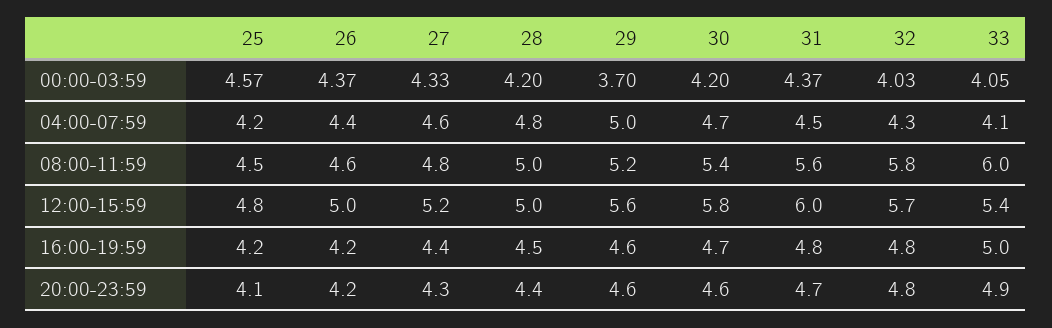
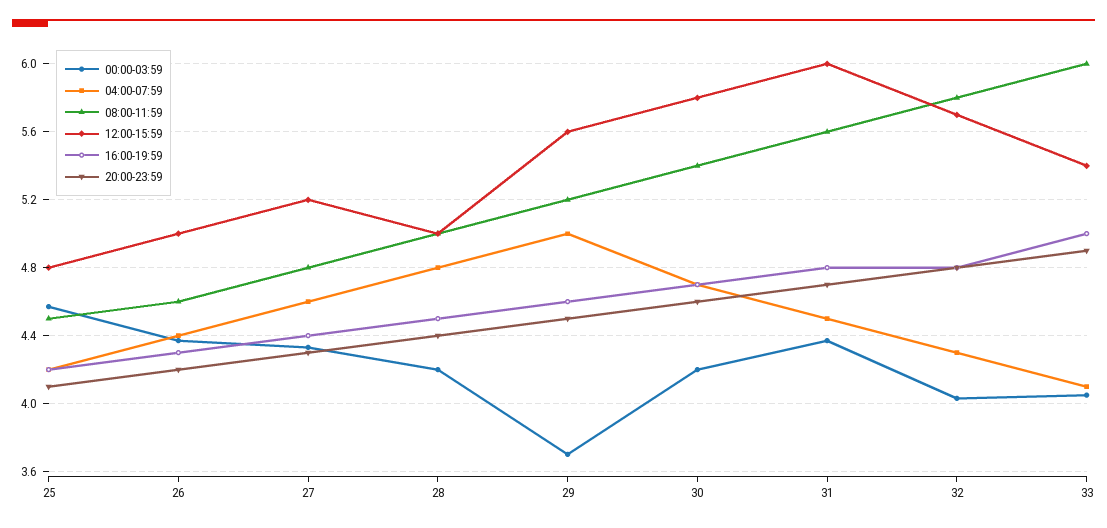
  {
    "00:00-03:59": {
      "25": 4.57,
      "26": 4.37,
      "27": 4.33,
      "28": 4.2,
      "29": 3.7,
      "30": 4.2,
      "31": 4.37,
      "32": 4.03,
      "33": 4.05
    },
    "04:00-07:59": {
      "25": 4.2,
      "26": 4.4,
      "27": 4.6,
      "28": 4.8,
      "29": 5,
      "30": 4.7,
      "31": 4.5,
      "32": 4.3,
      "33": 4.1
    },
    "08:00-11:59": {
      "25": 4.5,
      "26": 4.6,
      "27": 4.8,
      "28": 5,
      "29": 5.2,
      "30": 5.4,
      "31": 5.6,
      "32": 5.8,
      "33": 6
    },
    "12:00-15:59": {
      "25": 4.8,
      "26": 5,
      "27": 5.2,
      "28": 5,
      "29": 5.6,
      "30": 5.8,
      "31": 6,
      "32": 5.7,
      "33": 5.4
    },
    "16:00-19:59": {
      "25": 4.2,
-     "26": 4.2,
+     "26": 4.3,
      "27": 4.4,
      "28": 4.5,
      "29": 4.6,
      "30": 4.7,
      "31": 4.8,
      "32": 4.8,
      "33": 5
    },
    "20:00-23:59": {
      "25": 4.1,
      "26": 4.2,
      "27": 4.3,
      "28": 4.4,
-     "29": 4.6,
+     "29": 4.5,
      "30": 4.6,
      "31": 4.7,
      "32": 4.8,
      "33": 4.9
    }
  }

